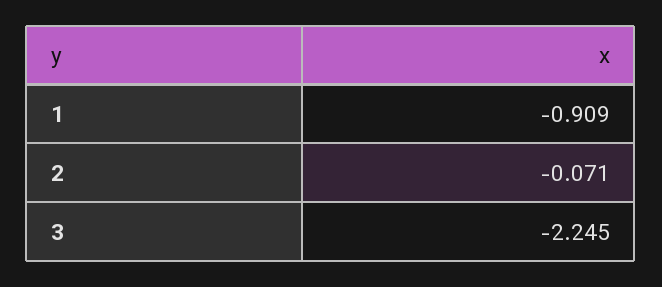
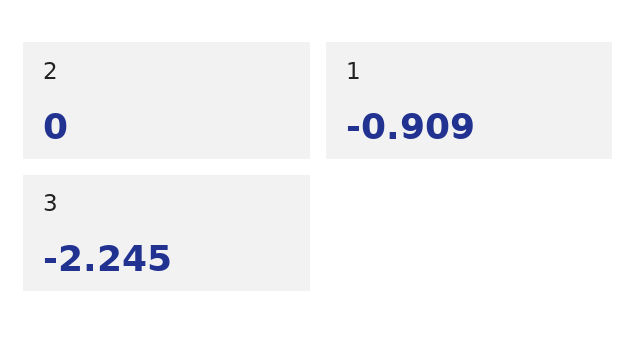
  {
    "1": -0.909,
-   "2": -0.071,
+   "2": 0,
    "3": -2.245
  }

